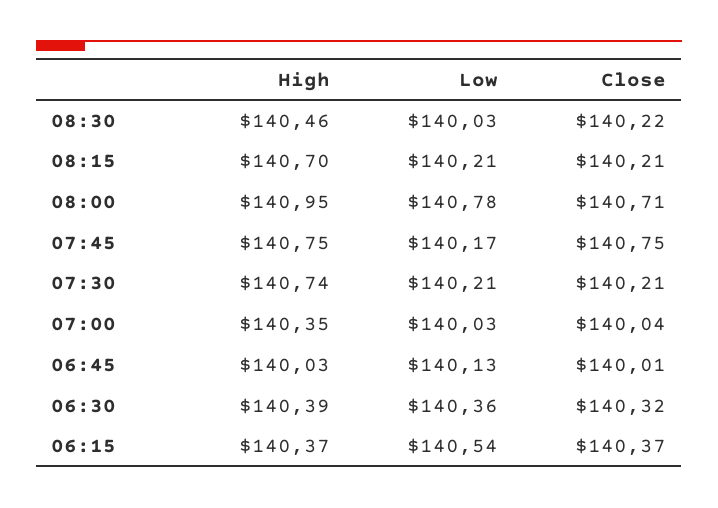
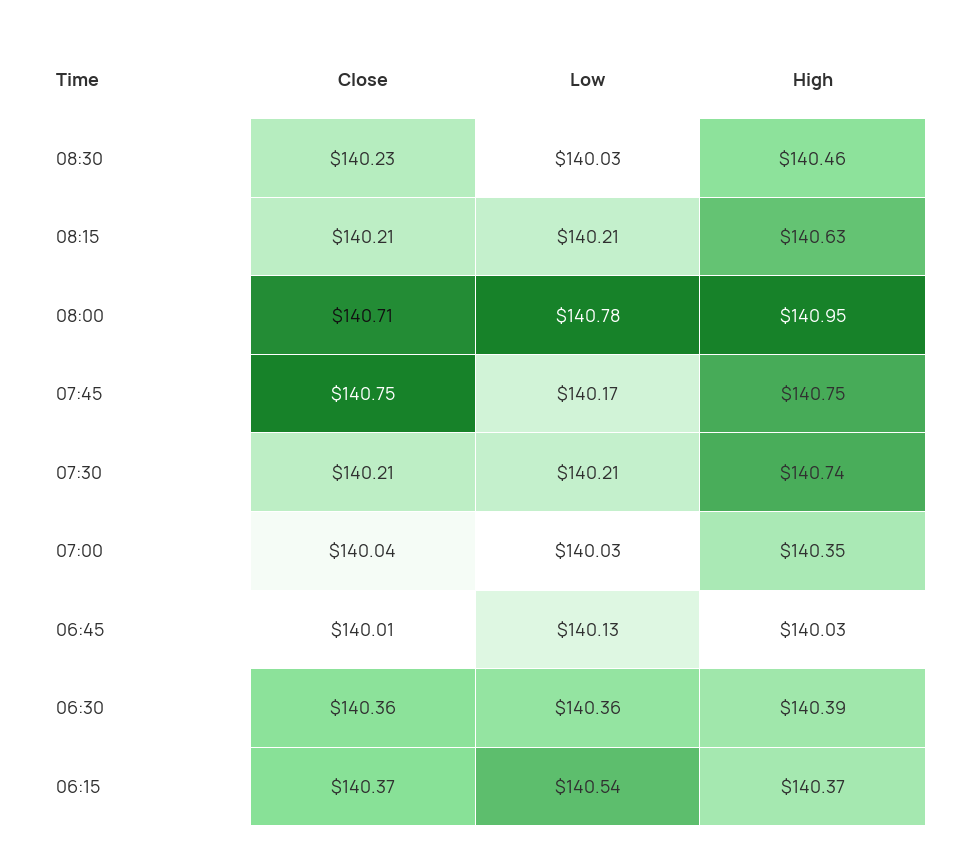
  {
    "High": {
      "08:30": 140.46,
-     "08:15": 140.7,
+     "08:15": 140.63,
      "08:00": 140.95,
      "07:45": 140.75,
      "07:30": 140.74,
      "07:00": 140.35,
      "06:45": 140.03,
      "06:30": 140.39,
      "06:15": 140.37
    },
    "Low": {
      "08:30": 140.03,
      "08:15": 140.21,
      "08:00": 140.78,
      "07:45": 140.17,
      "07:30": 140.21,
      "07:00": 140.03,
      "06:45": 140.13,
      "06:30": 140.36,
      "06:15": 140.54
    },
    "Close": {
-     "08:30": 140.22,
+     "08:30": 140.23,
      "08:15": 140.21,
      "08:00": 140.71,
      "07:45": 140.75,
      "07:30": 140.21,
      "07:00": 140.04,
      "06:45": 140.01,
-     "06:30": 140.32,
+     "06:30": 140.36,
      "06:15": 140.37
    }
  }

